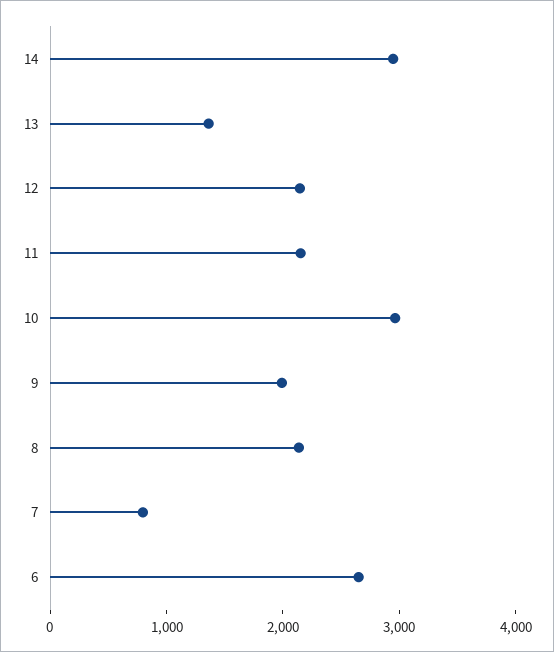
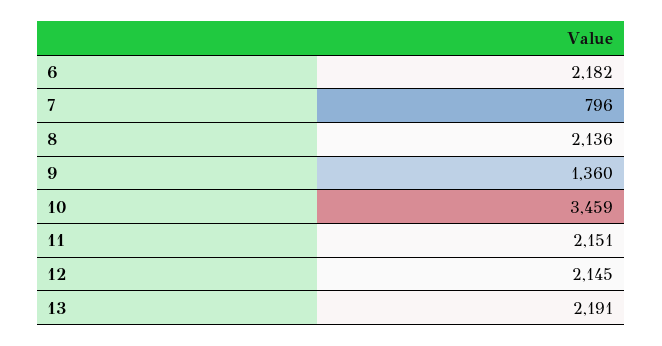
  {
-   "14": 3000,
-   "13": 1400,
+   "13": 2191,
    "12": 2145,
    "11": 2151,
-   "10": 3000,
+   "10": 3459,
-   "9": 2000,
+   "9": 1360,
    "8": 2136,
    "7": 796,
-   "6": 2600
+   "6": 2182
  }

